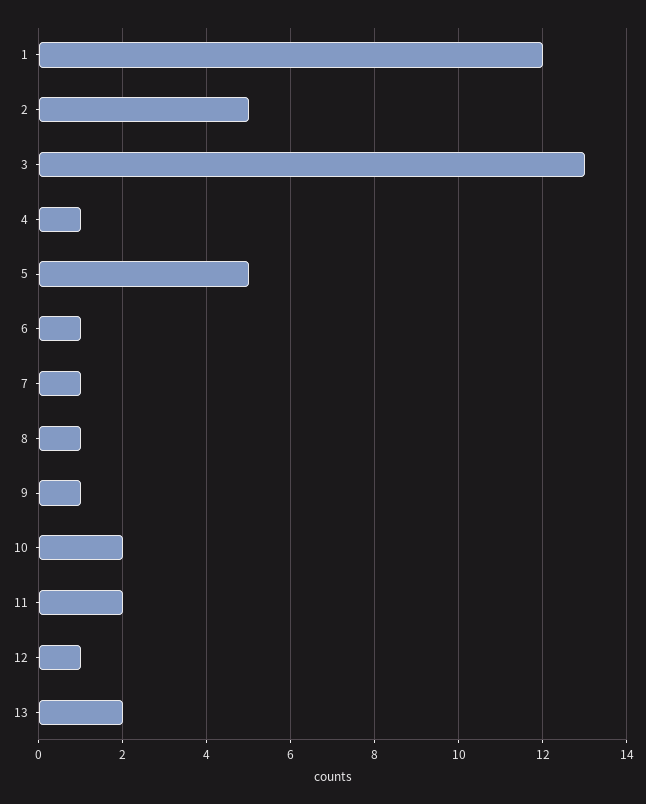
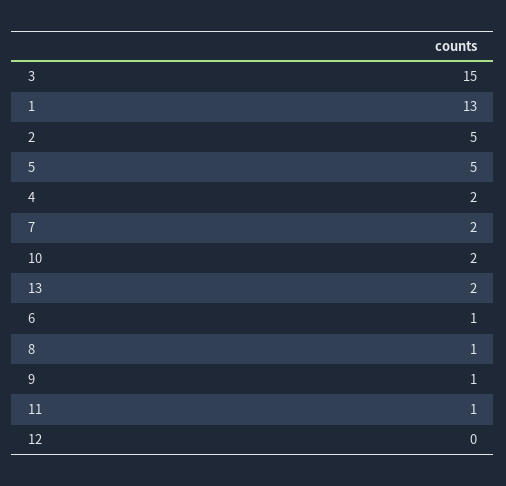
  {
-   "1": 12,
+   "1": 13,
    "2": 5,
-   "3": 13,
+   "3": 15,
-   "4": 1,
+   "4": 2,
    "5": 5,
    "6": 1,
-   "7": 1,
+   "7": 2,
    "8": 1,
    "9": 1,
    "10": 2,
-   "11": 2,
+   "11": 1,
-   "12": 1,
+   "12": 0,
    "13": 2
  }

